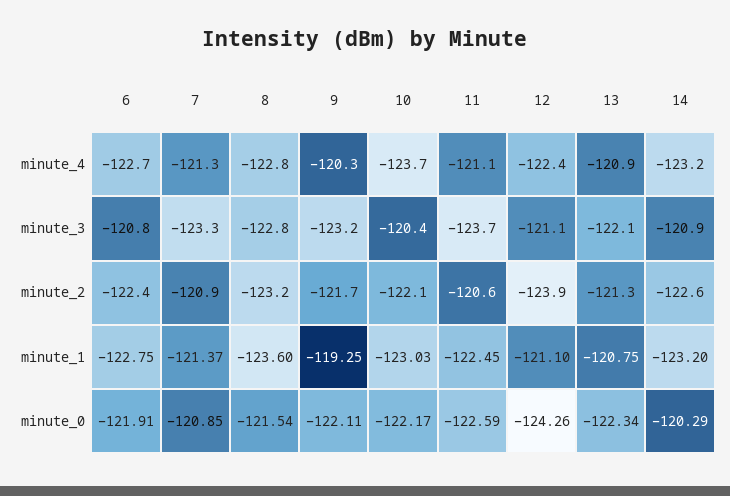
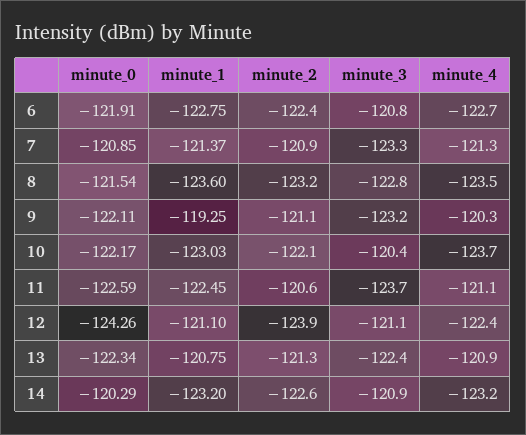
  {
    "6": {
      "minute_4": -122.7,
      "minute_3": -120.8,
      "minute_2": -122.4,
      "minute_1": -122.75,
      "minute_0": -121.91
    },
    "7": {
      "minute_4": -121.3,
      "minute_3": -123.3,
      "minute_2": -120.9,
      "minute_1": -121.37,
      "minute_0": -120.85
    },
    "8": {
-     "minute_4": -122.8,
+     "minute_4": -123.5,
      "minute_3": -122.8,
      "minute_2": -123.2,
      "minute_1": -123.6,
      "minute_0": -121.54
    },
    "9": {
      "minute_4": -120.3,
      "minute_3": -123.2,
-     "minute_2": -121.7,
+     "minute_2": -121.1,
      "minute_1": -119.25,
      "minute_0": -122.11
    },
    "10": {
      "minute_4": -123.7,
      "minute_3": -120.4,
      "minute_2": -122.1,
      "minute_1": -123.03,
      "minute_0": -122.17
    },
    "11": {
      "minute_4": -121.1,
      "minute_3": -123.7,
      "minute_2": -120.6,
      "minute_1": -122.45,
      "minute_0": -122.59
    },
    "12": {
      "minute_4": -122.4,
      "minute_3": -121.1,
      "minute_2": -123.9,
      "minute_1": -121.1,
      "minute_0": -124.26
    },
    "13": {
      "minute_4": -120.9,
-     "minute_3": -122.1,
+     "minute_3": -122.4,
      "minute_2": -121.3,
      "minute_1": -120.75,
      "minute_0": -122.34
    },
    "14": {
      "minute_4": -123.2,
      "minute_3": -120.9,
      "minute_2": -122.6,
      "minute_1": -123.2,
      "minute_0": -120.29
    }
  }

